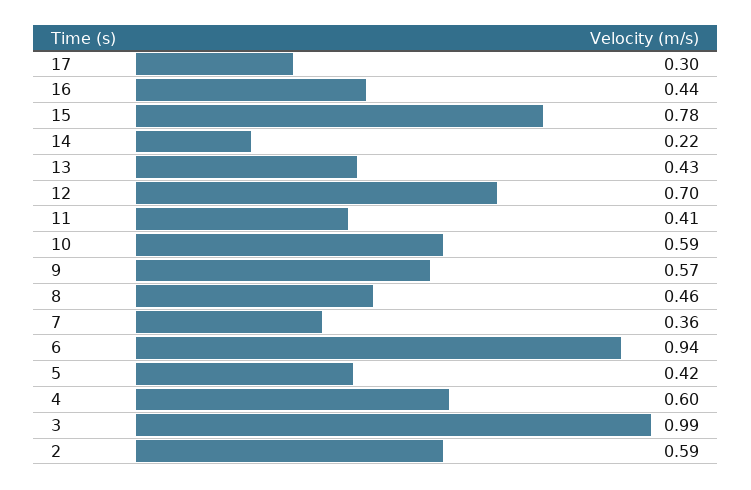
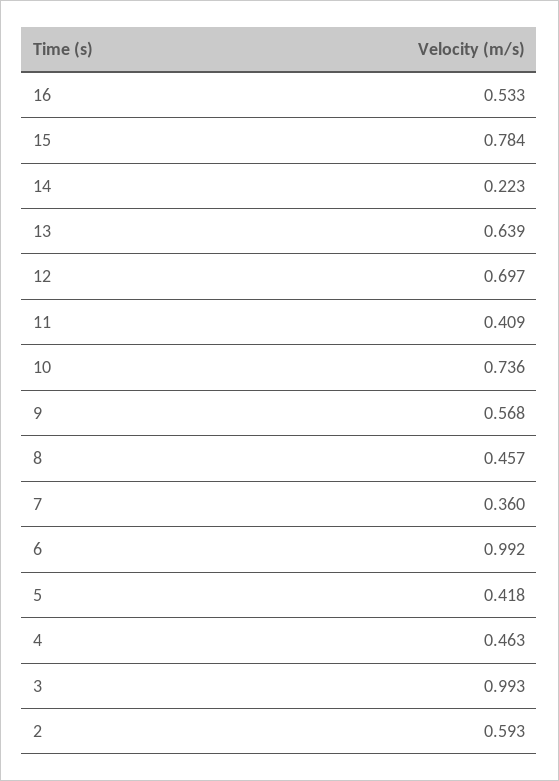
  {
-   "17": 0.3,
-   "16": 0.44,
+   "16": 0.533,
    "15": 0.784,
    "14": 0.223,
-   "13": 0.43,
+   "13": 0.639,
    "12": 0.697,
    "11": 0.409,
-   "10": 0.59,
+   "10": 0.736,
    "9": 0.568,
    "8": 0.457,
    "7": 0.36,
-   "6": 0.94,
+   "6": 0.992,
    "5": 0.418,
-   "4": 0.6,
+   "4": 0.463,
    "3": 0.993,
    "2": 0.593
  }

